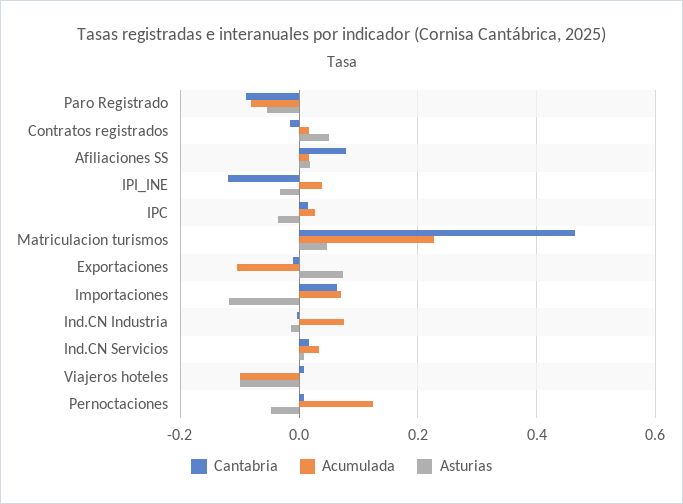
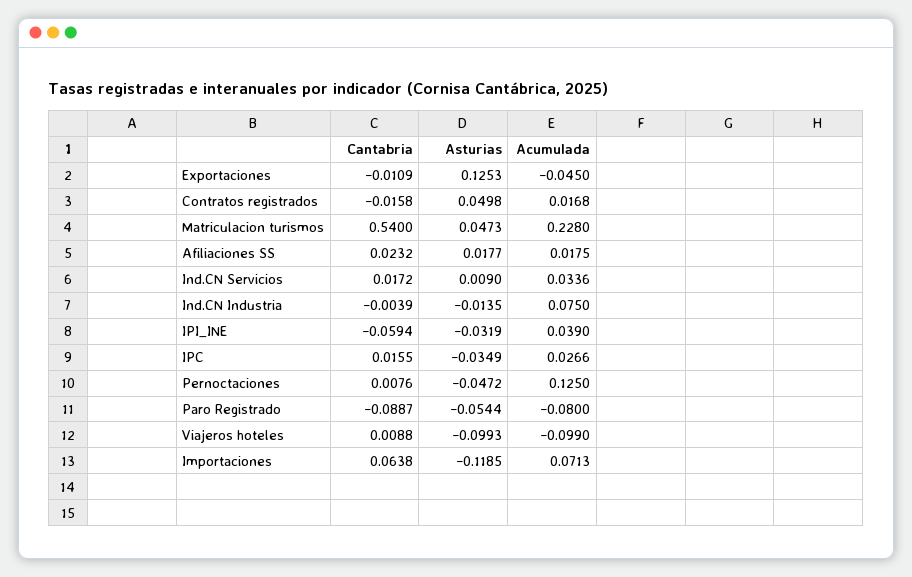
  {
    "Cantabria": {
      "Paro Registrado": -0.0887,
      "Contratos registrados": -0.0158,
-     "Afiliaciones SS": 0.08,
+     "Afiliaciones SS": 0.0232,
-     "IPI_INE": -0.12,
+     "IPI_INE": -0.0594,
      "IPC": 0.0155,
-     "Matriculacion turismos": 0.46,
+     "Matriculacion turismos": 0.54,
      "Exportaciones": -0.0109,
      "Importaciones": 0.0638,
      "Ind.CN Industria": -0.0039,
      "Ind.CN Servicios": 0.0172,
      "Viajeros hoteles": 0.0088,
      "Pernoctaciones": 0.0076
    },
    "Acumulada": {
      "Paro Registrado": -0.08,
      "Contratos registrados": 0.0168,
      "Afiliaciones SS": 0.0175,
      "IPI_INE": 0.039,
      "IPC": 0.0266,
      "Matriculacion turismos": 0.228,
-     "Exportaciones": -0.1,
+     "Exportaciones": -0.045,
      "Importaciones": 0.0713,
      "Ind.CN Industria": 0.075,
      "Ind.CN Servicios": 0.0336,
      "Viajeros hoteles": -0.099,
      "Pernoctaciones": 0.125
    },
    "Asturias": {
      "Paro Registrado": -0.0544,
      "Contratos registrados": 0.0498,
      "Afiliaciones SS": 0.0177,
      "IPI_INE": -0.0319,
      "IPC": -0.0349,
      "Matriculacion turismos": 0.0473,
-     "Exportaciones": 0.08,
+     "Exportaciones": 0.1253,
      "Importaciones": -0.1185,
      "Ind.CN Industria": -0.0135,
      "Ind.CN Servicios": 0.009,
      "Viajeros hoteles": -0.0993,
      "Pernoctaciones": -0.0472
    }
  }

